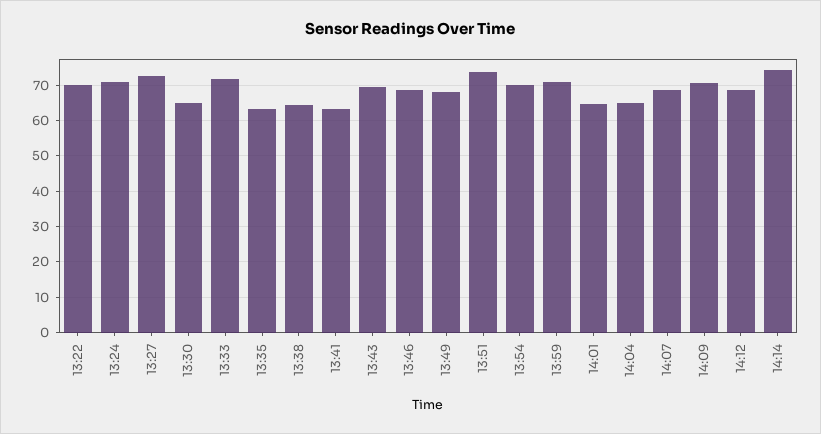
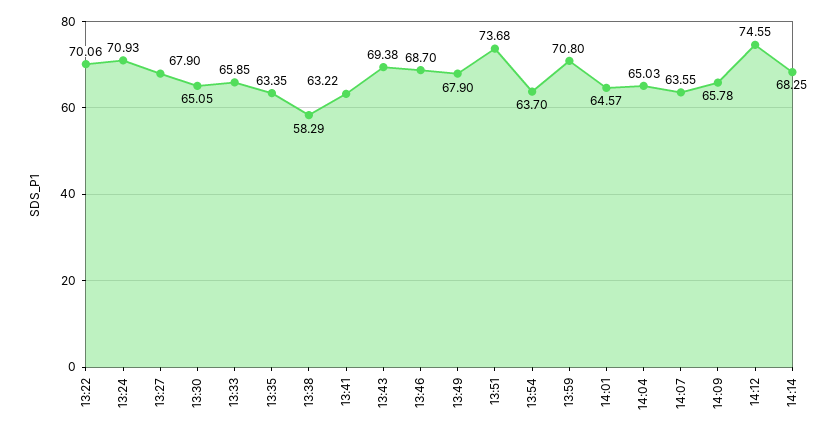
  {
    "13:22": 70.06,
    "13:24": 70.93,
-   "13:27": 72,
+   "13:27": 67.9,
    "13:30": 65.05,
-   "13:33": 72,
+   "13:33": 65.85,
    "13:35": 63.35,
-   "13:38": 64,
+   "13:38": 58.29,
    "13:41": 63.22,
    "13:43": 69.38,
    "13:46": 68.7,
    "13:49": 67.9,
    "13:51": 73.68,
-   "13:54": 70,
+   "13:54": 63.7,
    "13:59": 70.8,
    "14:01": 64.57,
    "14:04": 65.03,
-   "14:07": 68,
+   "14:07": 63.55,
-   "14:09": 70,
+   "14:09": 65.78,
-   "14:12": 68,
+   "14:12": 74.55,
-   "14:14": 74
+   "14:14": 68.25
  }

